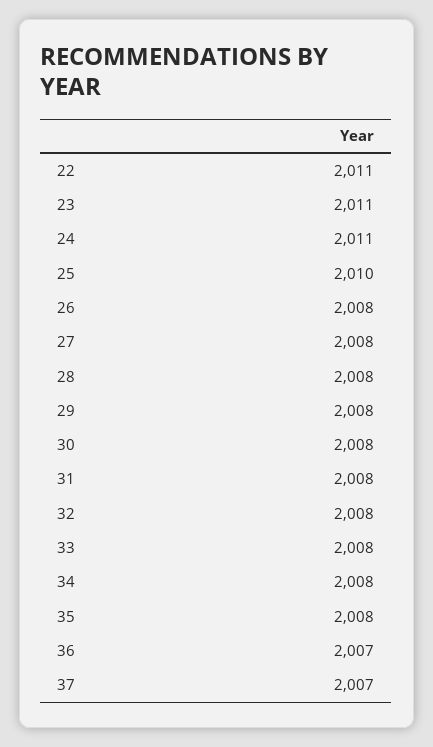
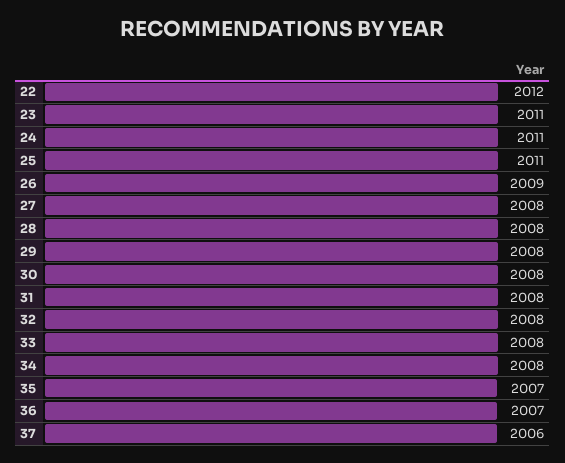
  {
-   "22": 2011,
+   "22": 2012,
    "23": 2011,
    "24": 2011,
-   "25": 2010,
+   "25": 2011,
-   "26": 2008,
+   "26": 2009,
    "27": 2008,
    "28": 2008,
    "29": 2008,
    "30": 2008,
    "31": 2008,
    "32": 2008,
    "33": 2008,
    "34": 2008,
-   "35": 2008,
+   "35": 2007,
    "36": 2007,
-   "37": 2007
+   "37": 2006
  }

